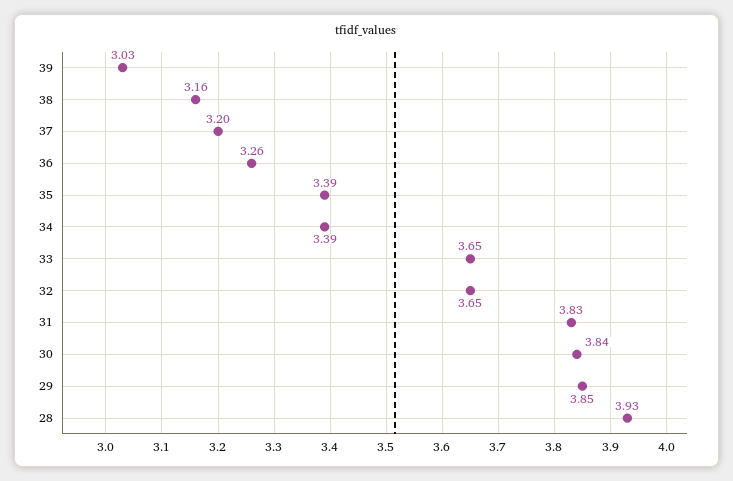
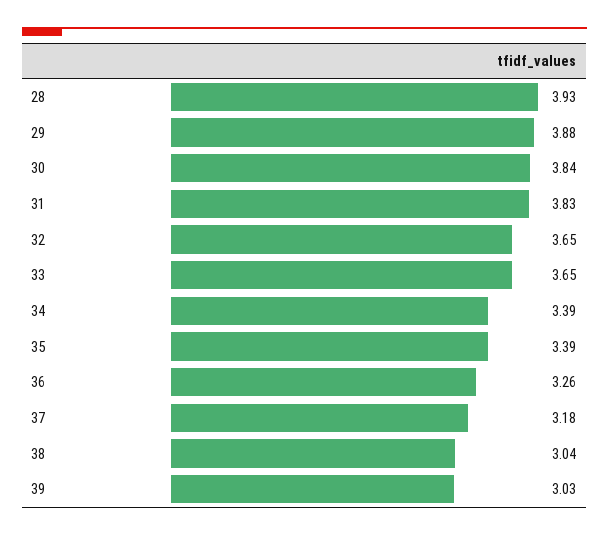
  {
    "39": 3.03,
-   "38": 3.16,
+   "38": 3.04,
-   "37": 3.2,
+   "37": 3.18,
    "36": 3.26,
    "35": 3.39,
    "34": 3.39,
    "33": 3.65,
    "32": 3.65,
    "31": 3.83,
    "30": 3.84,
-   "29": 3.85,
+   "29": 3.88,
    "28": 3.93
  }

